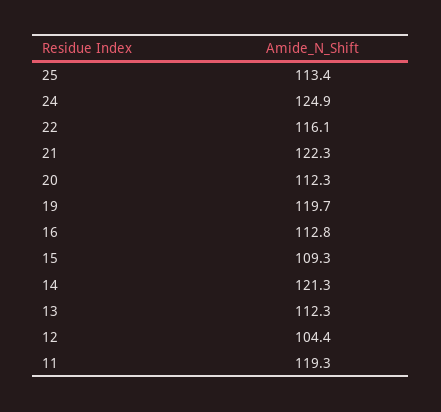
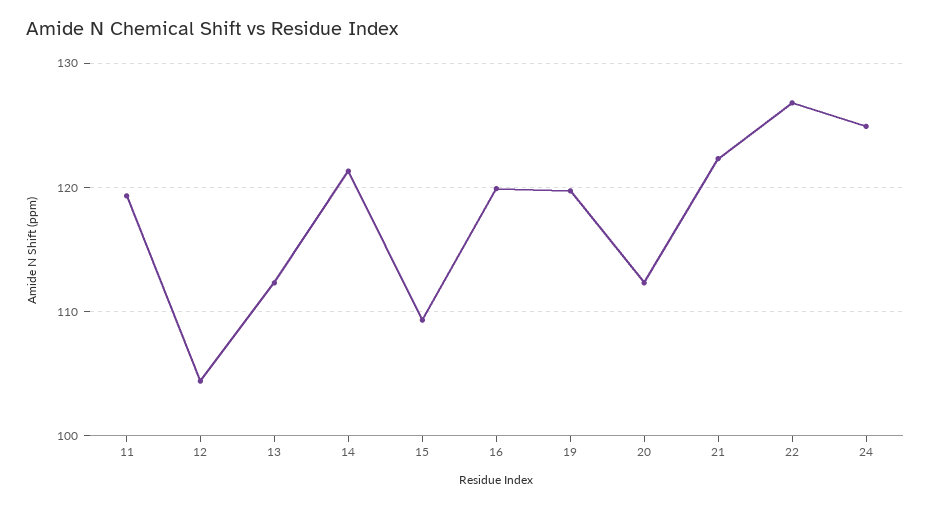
  {
-   "25": 113.4,
    "24": 124.9,
-   "22": 116.1,
+   "22": 127,
    "21": 122.3,
    "20": 112.3,
    "19": 119.7,
-   "16": 112.8,
+   "16": 120,
    "15": 109.3,
    "14": 121.3,
    "13": 112.3,
    "12": 104.4,
    "11": 119.3
  }

